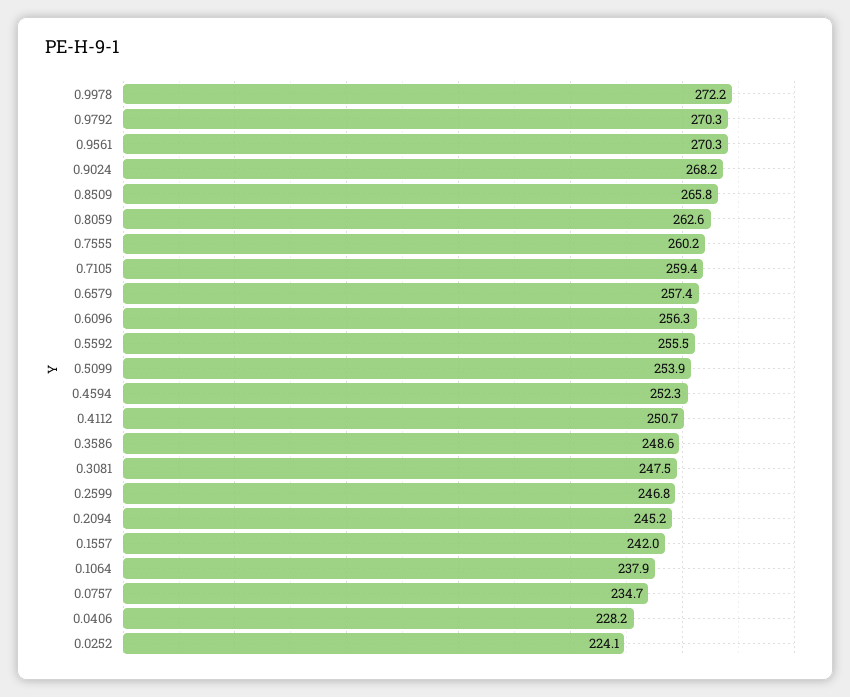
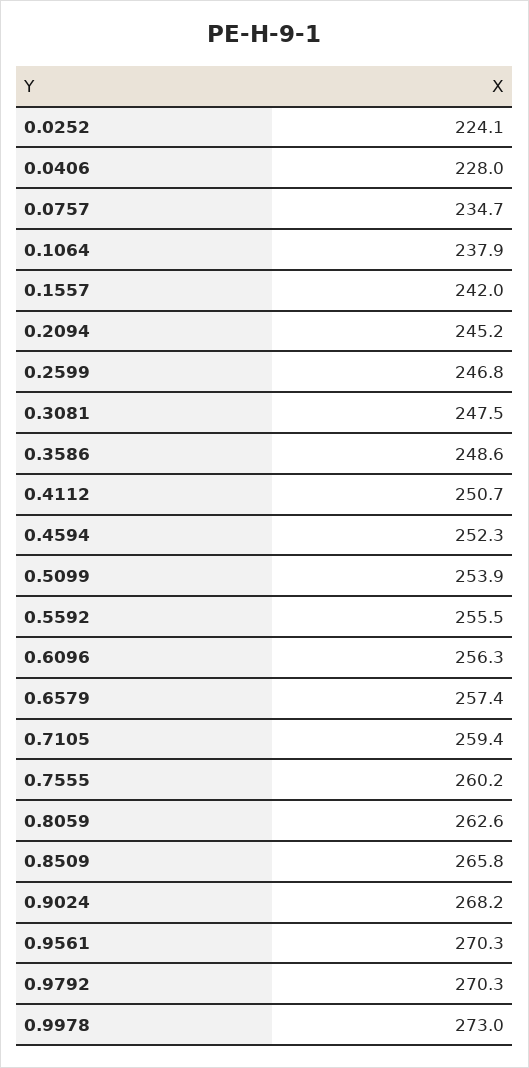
  {
-   "0.9978": 272.2,
+   "0.9978": 273,
    "0.9792": 270.3,
    "0.9561": 270.3,
    "0.9024": 268.2,
    "0.8509": 265.8,
    "0.8059": 262.6,
    "0.7555": 260.2,
    "0.7105": 259.4,
    "0.6579": 257.4,
    "0.6096": 256.3,
    "0.5592": 255.5,
    "0.5099": 253.9,
    "0.4594": 252.3,
    "0.4112": 250.7,
    "0.3586": 248.6,
    "0.3081": 247.5,
    "0.2599": 246.8,
    "0.2094": 245.2,
    "0.1557": 242,
    "0.1064": 237.9,
    "0.0757": 234.7,
-   "0.0406": 228.2,
+   "0.0406": 228,
    "0.0252": 224.1
  }

